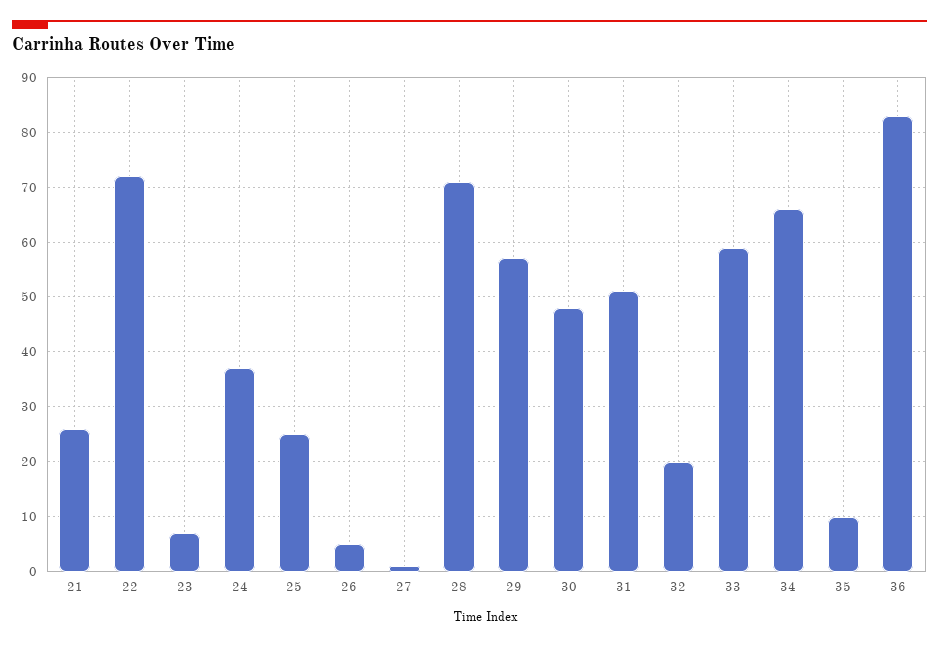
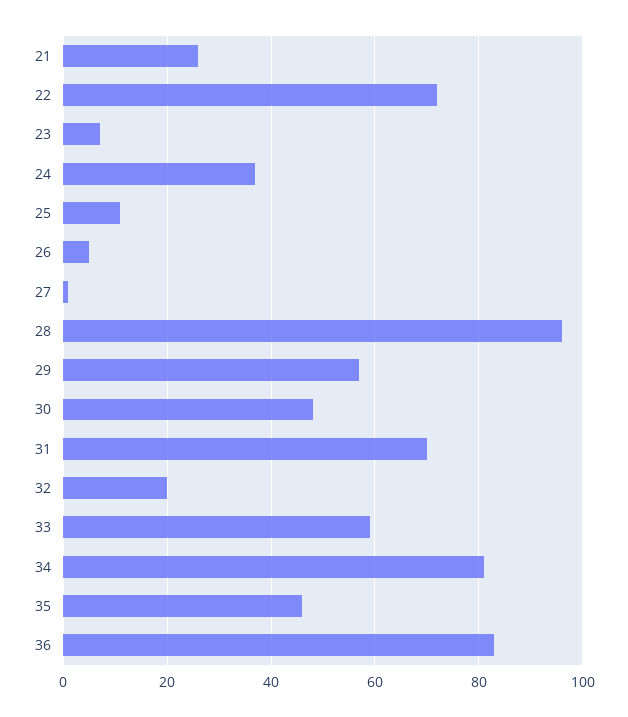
  {
    "21": 25,
    "22": 70,
    "23": 5,
    "24": 35,
-   "25": 25,
+   "25": 10,
    "26": 5,
    "27": 0,
-   "28": 70,
+   "28": 95,
    "29": 55,
    "30": 50,
-   "31": 50,
+   "31": 70,
    "32": 20,
    "33": 60,
-   "34": 65,
+   "34": 80,
-   "35": 10,
+   "35": 45,
    "36": 85
  }

